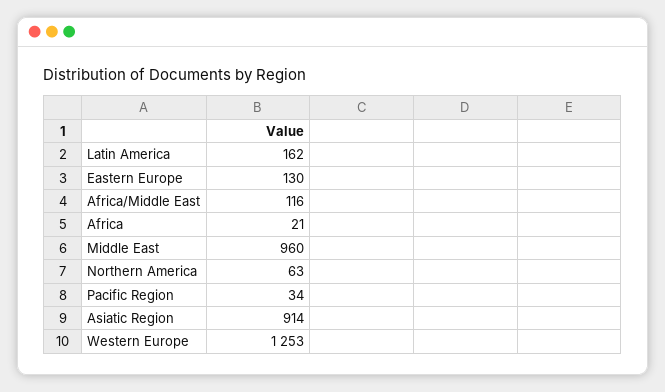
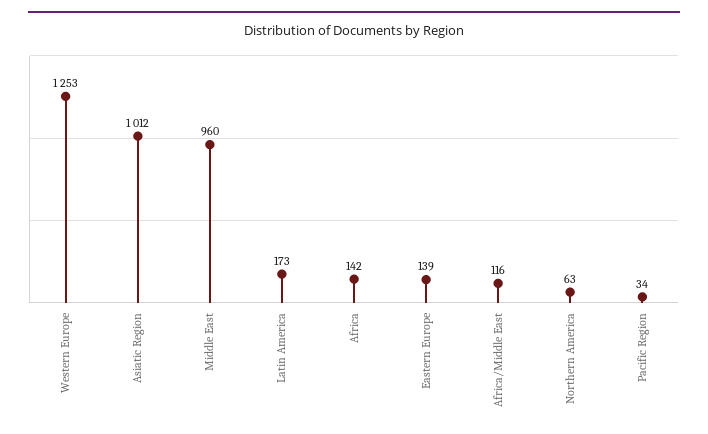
  {
-   "Latin America": 162,
+   "Latin America": 173,
-   "Eastern Europe": 130,
+   "Eastern Europe": 139,
    "Africa/Middle East": 116,
-   "Africa": 21,
+   "Africa": 142,
    "Middle East": 960,
    "Northern America": 63,
    "Pacific Region": 34,
-   "Asiatic Region": 914,
+   "Asiatic Region": 1012,
    "Western Europe": 1253
  }

